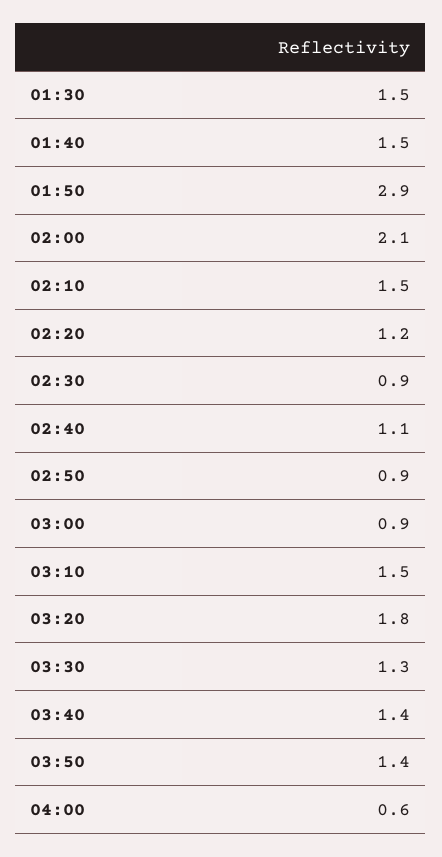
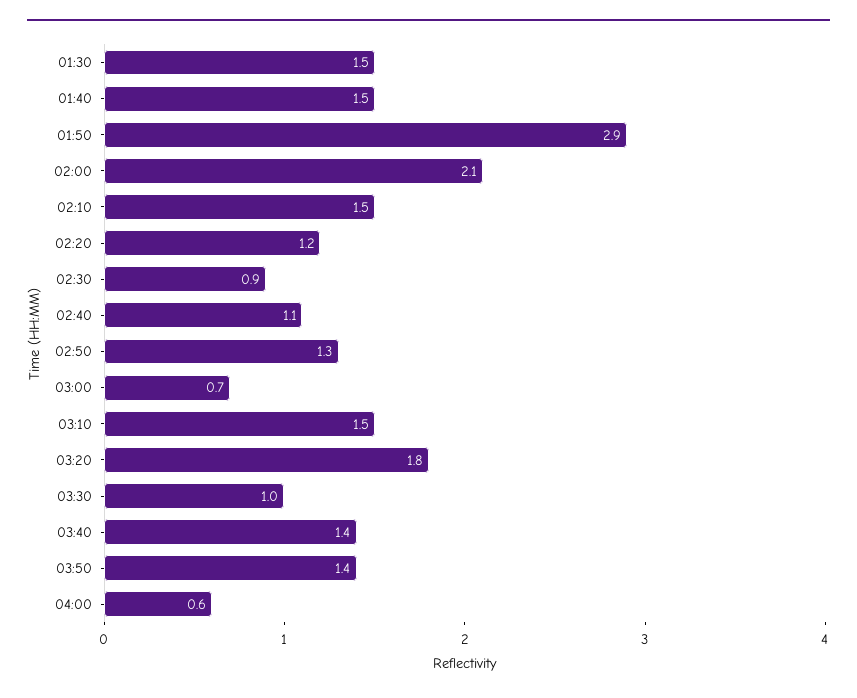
  {
    "01:30": 1.5,
    "01:40": 1.5,
    "01:50": 2.9,
    "02:00": 2.1,
    "02:10": 1.5,
    "02:20": 1.2,
    "02:30": 0.9,
    "02:40": 1.1,
-   "02:50": 0.9,
+   "02:50": 1.3,
-   "03:00": 0.9,
+   "03:00": 0.7,
    "03:10": 1.5,
    "03:20": 1.8,
-   "03:30": 1.3,
+   "03:30": 1,
    "03:40": 1.4,
    "03:50": 1.4,
    "04:00": 0.6
  }

